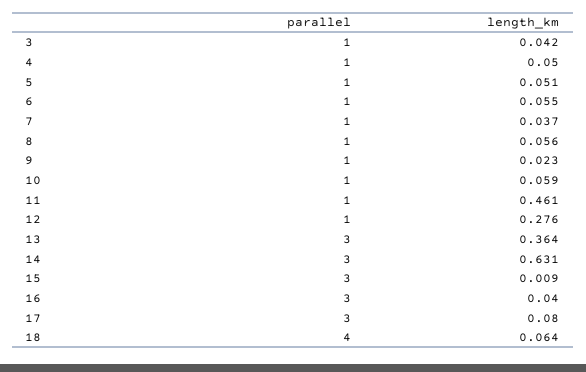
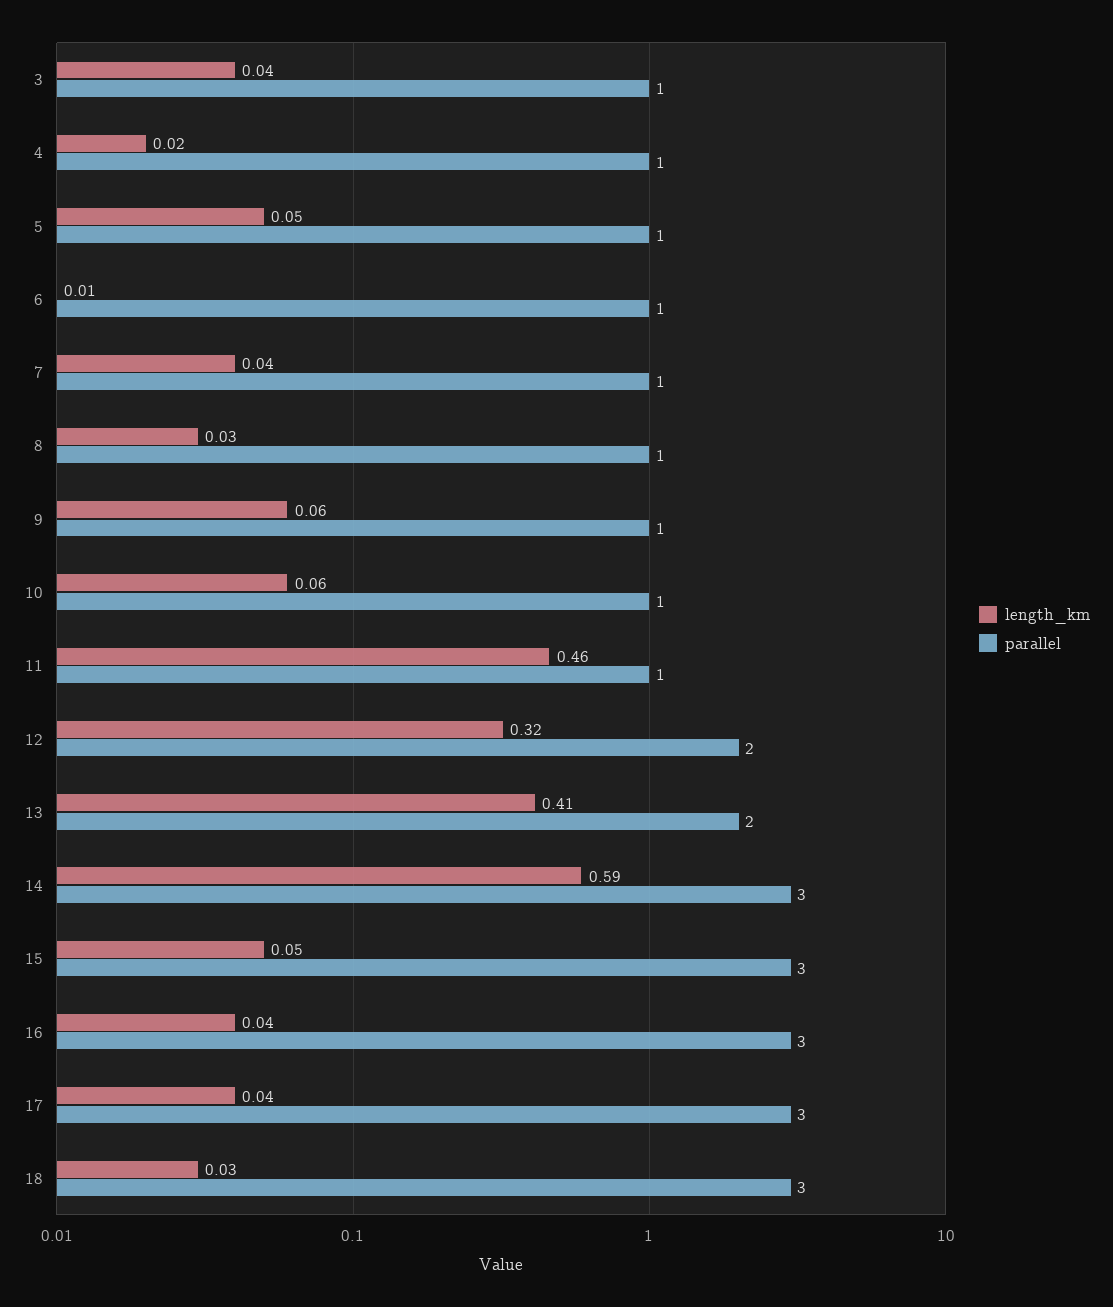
  {
    "parallel": {
      "3": 1,
      "4": 1,
      "5": 1,
      "6": 1,
      "7": 1,
      "8": 1,
      "9": 1,
      "10": 1,
      "11": 1,
-     "12": 1,
+     "12": 2,
-     "13": 3,
+     "13": 2,
      "14": 3,
      "15": 3,
      "16": 3,
      "17": 3,
-     "18": 4
+     "18": 3
    },
    "length_km": {
      "3": 0.042,
-     "4": 0.05,
+     "4": 0.02,
      "5": 0.051,
-     "6": 0.055,
+     "6": 0.01,
      "7": 0.037,
-     "8": 0.056,
+     "8": 0.03,
-     "9": 0.023,
+     "9": 0.06,
      "10": 0.059,
      "11": 0.461,
-     "12": 0.276,
+     "12": 0.32,
-     "13": 0.364,
+     "13": 0.41,
-     "14": 0.631,
+     "14": 0.59,
-     "15": 0.009,
+     "15": 0.05,
      "16": 0.04,
-     "17": 0.08,
+     "17": 0.04,
-     "18": 0.064
+     "18": 0.03
    }
  }

